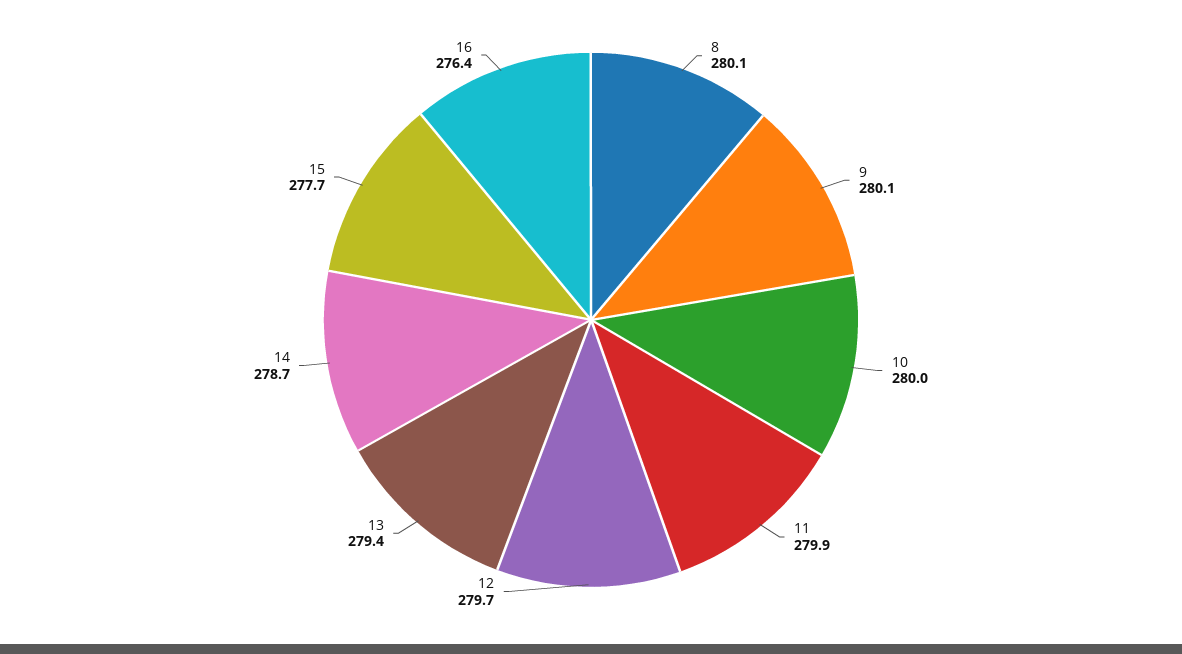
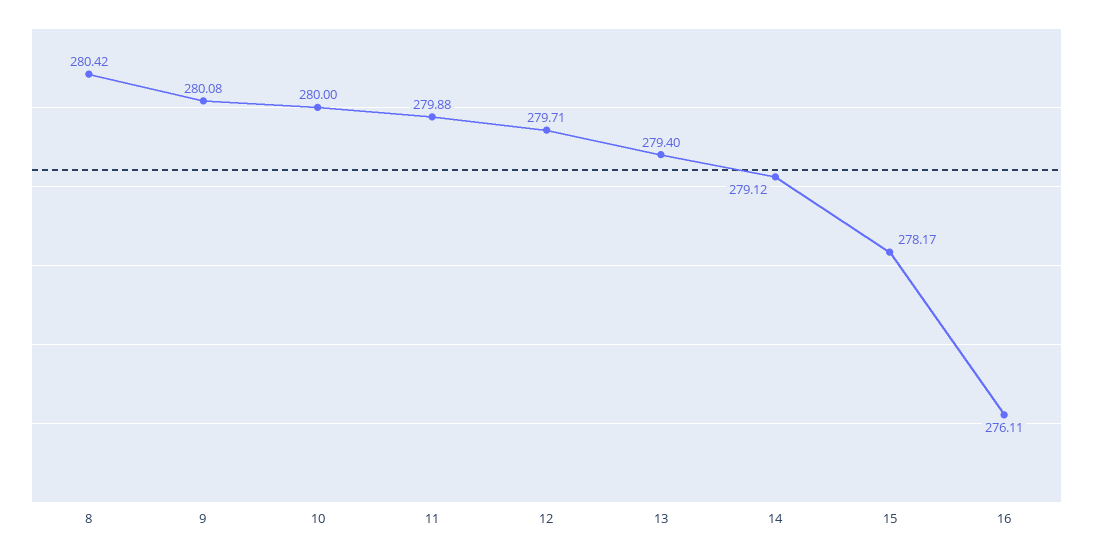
  {
-   "8": 280.1,
+   "8": 280.42,
    "9": 280.08,
    "10": 280,
    "11": 279.88,
    "12": 279.71,
    "13": 279.4,
-   "14": 278.7,
+   "14": 279.12,
-   "15": 277.7,
+   "15": 278.17,
-   "16": 276.4
+   "16": 276.11
  }

